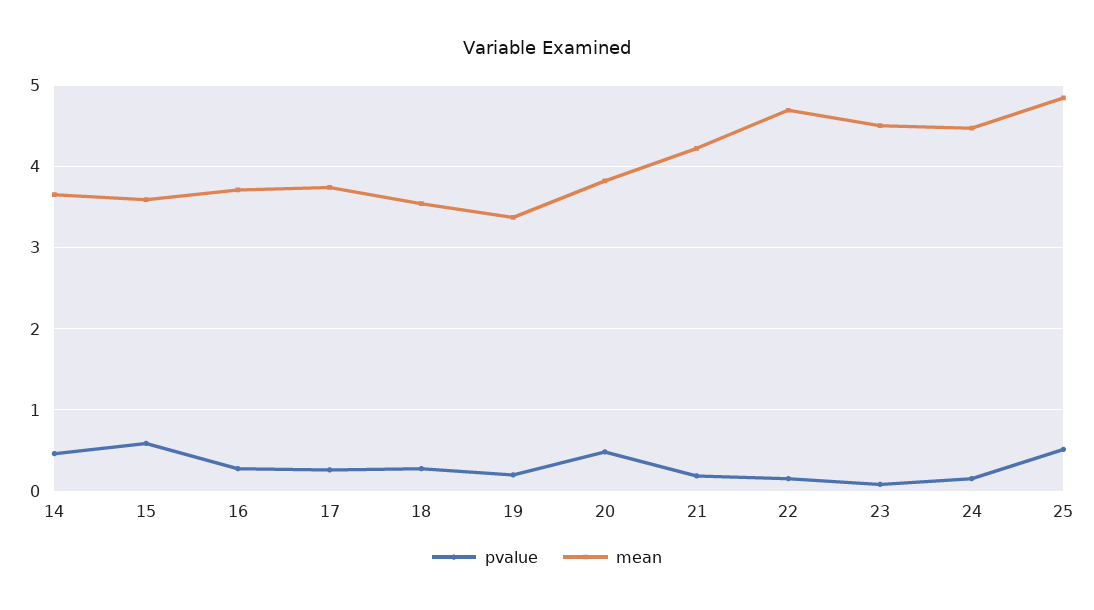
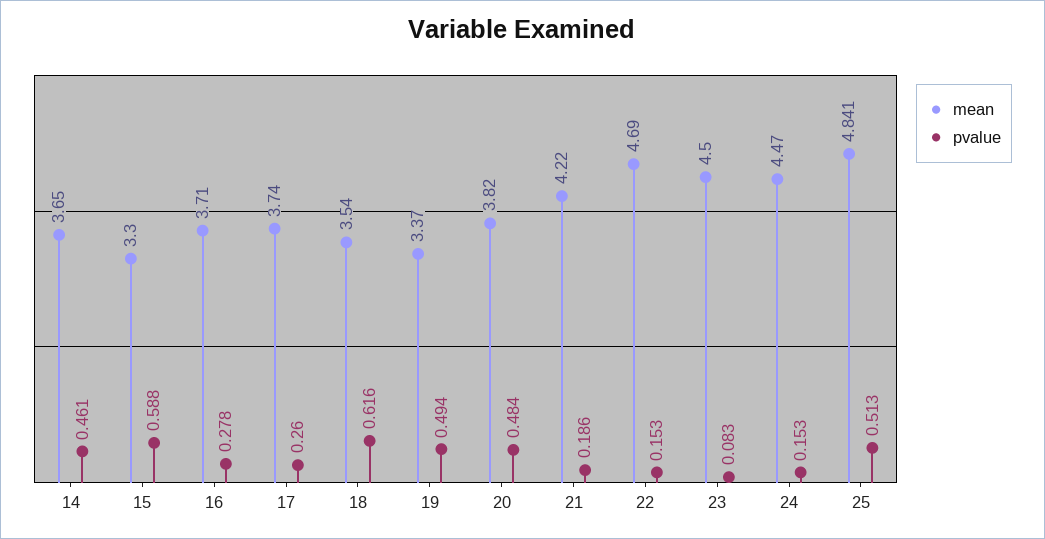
  {
    "pvalue": {
      "14": 0.461,
      "15": 0.588,
      "16": 0.278,
      "17": 0.26,
-     "18": 0.3,
+     "18": 0.616,
-     "19": 0.2,
+     "19": 0.494,
      "20": 0.484,
      "21": 0.186,
      "22": 0.153,
      "23": 0.083,
      "24": 0.153,
      "25": 0.513
    },
    "mean": {
      "14": 3.65,
-     "15": 3.6,
+     "15": 3.3,
      "16": 3.71,
      "17": 3.74,
      "18": 3.54,
      "19": 3.37,
      "20": 3.82,
      "21": 4.22,
      "22": 4.69,
      "23": 4.5,
      "24": 4.47,
      "25": 4.841
    }
  }

